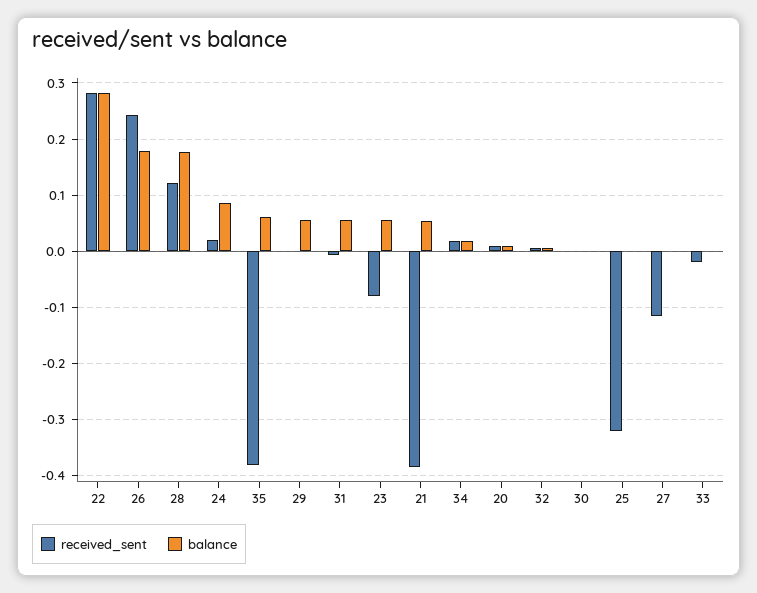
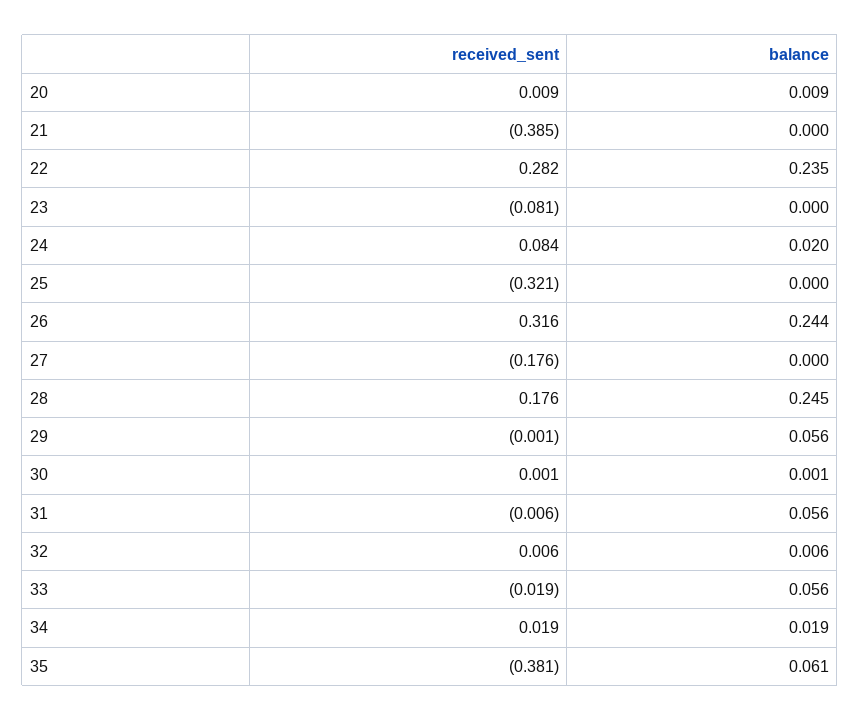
  {
    "received_sent": {
      "22": 0.282,
-     "26": 0.24,
+     "26": 0.316,
-     "28": 0.12,
+     "28": 0.176,
-     "24": 0.02,
+     "24": 0.084,
      "35": -0.381,
      "29": -0.001,
      "31": -0.006,
      "23": -0.081,
      "21": -0.385,
      "34": 0.019,
      "20": 0.009,
      "32": 0.006,
      "30": 0.001,
      "25": -0.321,
-     "27": -0.12,
+     "27": -0.176,
      "33": -0.019
    },
    "balance": {
-     "22": 0.28,
+     "22": 0.235,
-     "26": 0.18,
+     "26": 0.244,
-     "28": 0.18,
+     "28": 0.245,
-     "24": 0.08,
+     "24": 0.02,
      "35": 0.061,
      "29": 0.056,
      "31": 0.056,
-     "23": 0.06,
+     "23": 0,
-     "21": 0.06,
+     "21": 0,
      "34": 0.019,
      "20": 0.009,
      "32": 0.006,
      "30": 0.001,
      "25": 0,
      "27": 0,
-     "33": 0
+     "33": 0.056
    }
  }

